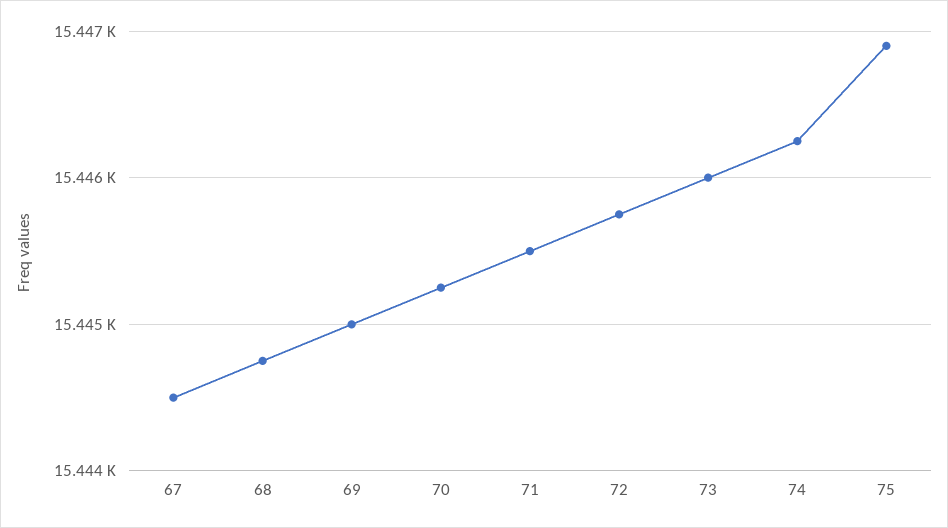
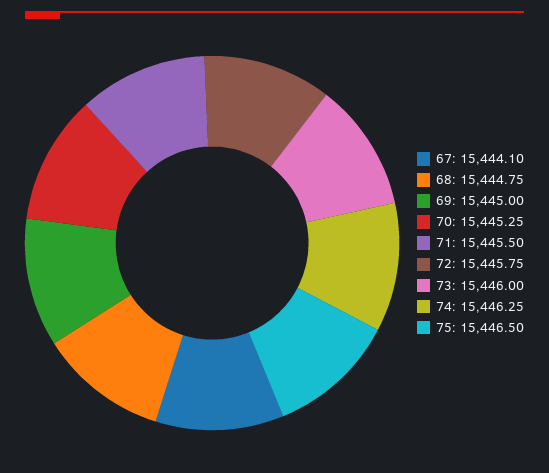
  {
-   "67": 15444.5,
+   "67": 15444.1,
    "68": 15444.75,
    "69": 15445,
    "70": 15445.25,
    "71": 15445.5,
    "72": 15445.75,
    "73": 15446,
    "74": 15446.25,
-   "75": 15446.9
+   "75": 15446.5
  }

